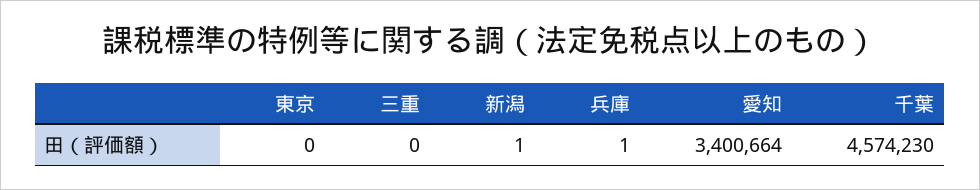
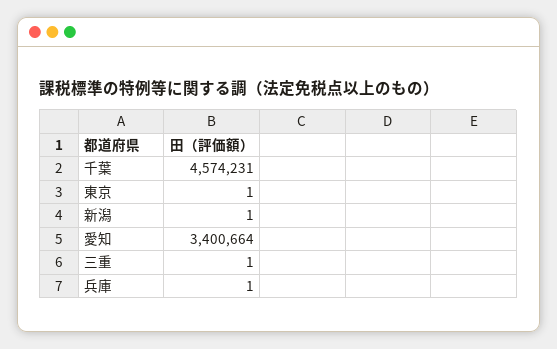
  {
-   "東京": 0,
+   "東京": 1,
-   "三重": 0,
+   "三重": 1,
    "新潟": 1,
    "兵庫": 1,
    "愛知": 3400664,
-   "千葉": 4574230
+   "千葉": 4574231
  }

